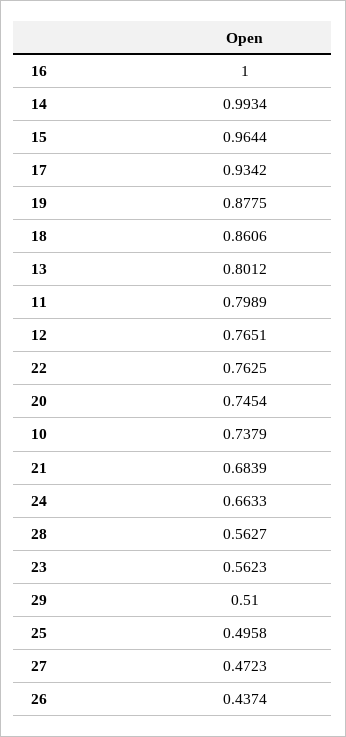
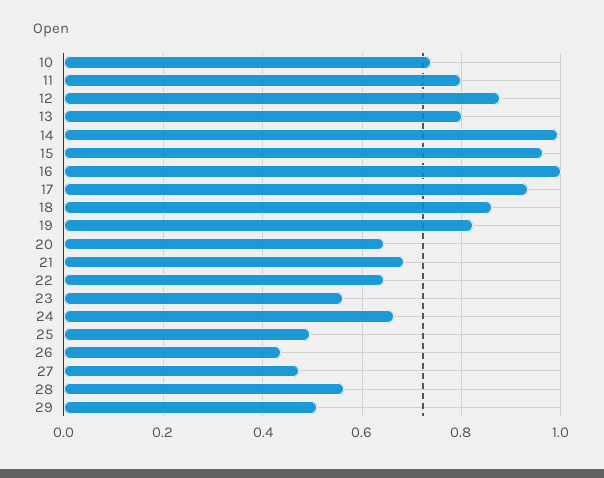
  {
    "16": 1,
    "14": 0.9934,
    "15": 0.9644,
    "17": 0.9342,
-   "19": 0.8775,
+   "19": 0.82,
    "18": 0.8606,
    "13": 0.8012,
    "11": 0.7989,
-   "12": 0.7651,
+   "12": 0.88,
-   "22": 0.7625,
+   "22": 0.64,
-   "20": 0.7454,
+   "20": 0.64,
    "10": 0.7379,
    "21": 0.6839,
    "24": 0.6633,
    "28": 0.5627,
    "23": 0.5623,
    "29": 0.51,
    "25": 0.4958,
    "27": 0.4723,
    "26": 0.4374
  }

